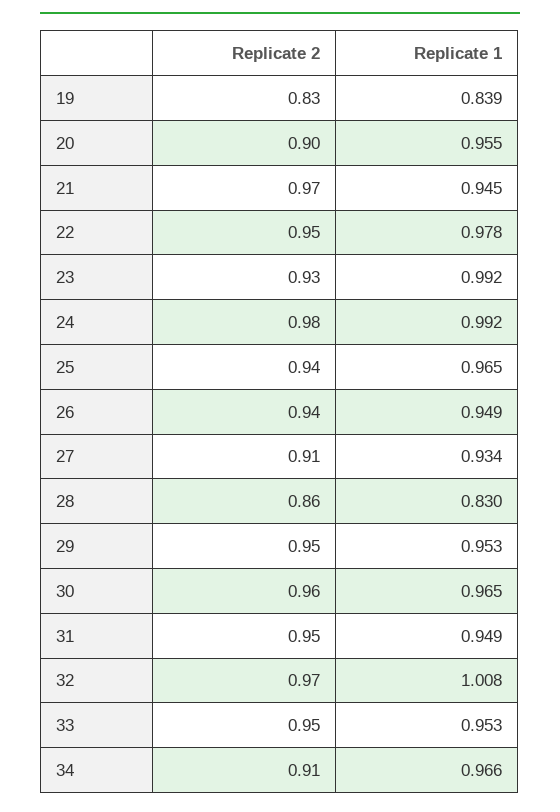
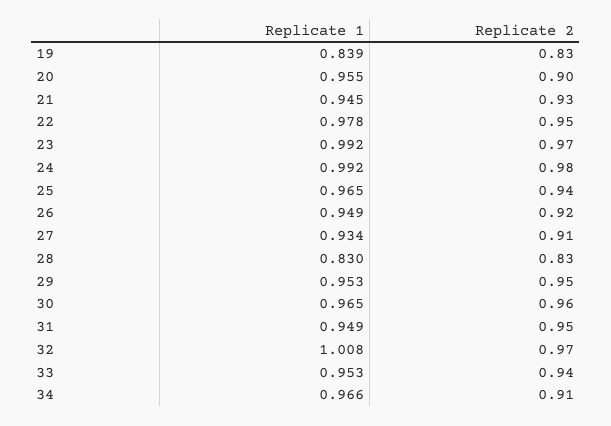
  {
    "Replicate 2": {
      "19": 0.83,
      "20": 0.9,
-     "21": 0.97,
+     "21": 0.93,
      "22": 0.95,
-     "23": 0.93,
+     "23": 0.97,
      "24": 0.98,
      "25": 0.94,
-     "26": 0.94,
+     "26": 0.92,
      "27": 0.91,
-     "28": 0.86,
+     "28": 0.83,
      "29": 0.95,
      "30": 0.96,
      "31": 0.95,
      "32": 0.97,
-     "33": 0.95,
+     "33": 0.94,
      "34": 0.91
    },
    "Replicate 1": {
      "19": 0.839,
      "20": 0.955,
      "21": 0.945,
      "22": 0.978,
      "23": 0.992,
      "24": 0.992,
      "25": 0.965,
      "26": 0.949,
      "27": 0.934,
      "28": 0.83,
      "29": 0.953,
      "30": 0.965,
      "31": 0.949,
      "32": 1.008,
      "33": 0.953,
      "34": 0.966
    }
  }

